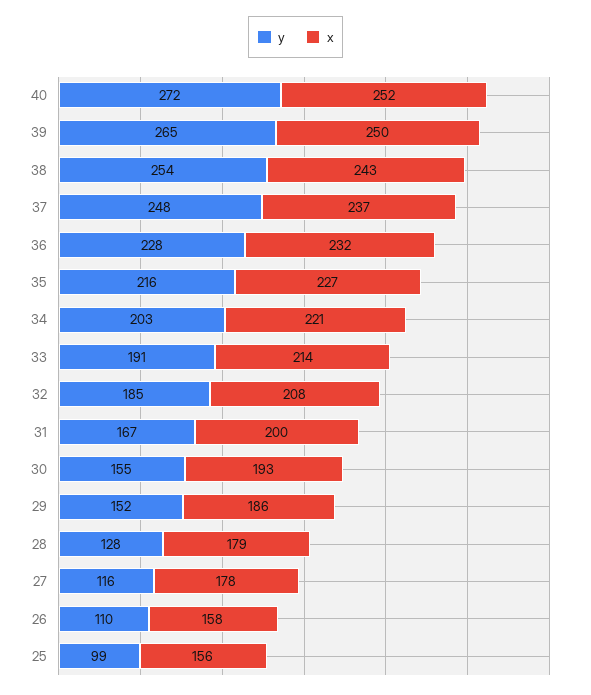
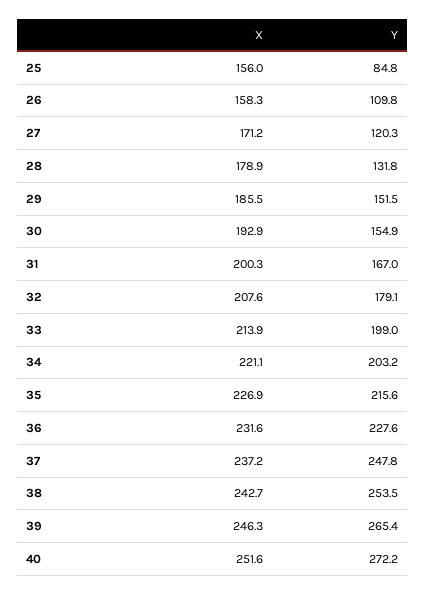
  {
    "y": {
      "40": 272.2,
      "39": 265.4,
      "38": 253.5,
      "37": 247.8,
      "36": 227.6,
      "35": 215.6,
      "34": 203.2,
-     "33": 191,
+     "33": 199,
-     "32": 185,
+     "32": 179.1,
      "31": 167,
      "30": 154.9,
      "29": 151.5,
-     "28": 128,
+     "28": 131.8,
-     "27": 116,
+     "27": 120.3,
      "26": 109.8,
-     "25": 99
+     "25": 84.8
    },
    "x": {
      "40": 251.6,
-     "39": 250,
+     "39": 246.3,
      "38": 242.7,
      "37": 237.2,
      "36": 231.6,
      "35": 226.9,
      "34": 221.1,
      "33": 213.9,
      "32": 207.6,
      "31": 200.3,
      "30": 192.9,
      "29": 185.5,
      "28": 178.9,
-     "27": 178,
+     "27": 171.2,
      "26": 158.3,
      "25": 156
    }
  }

